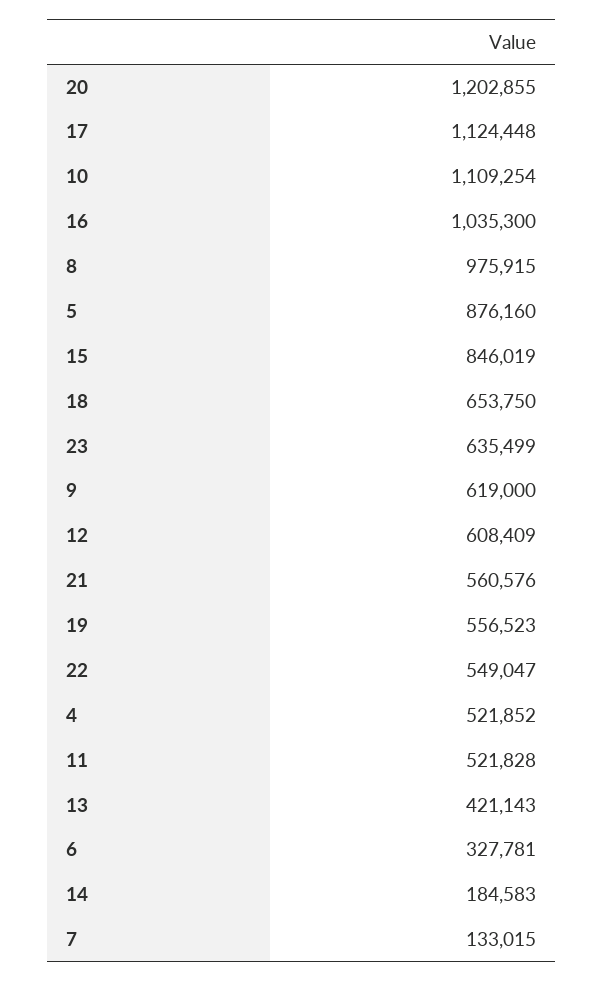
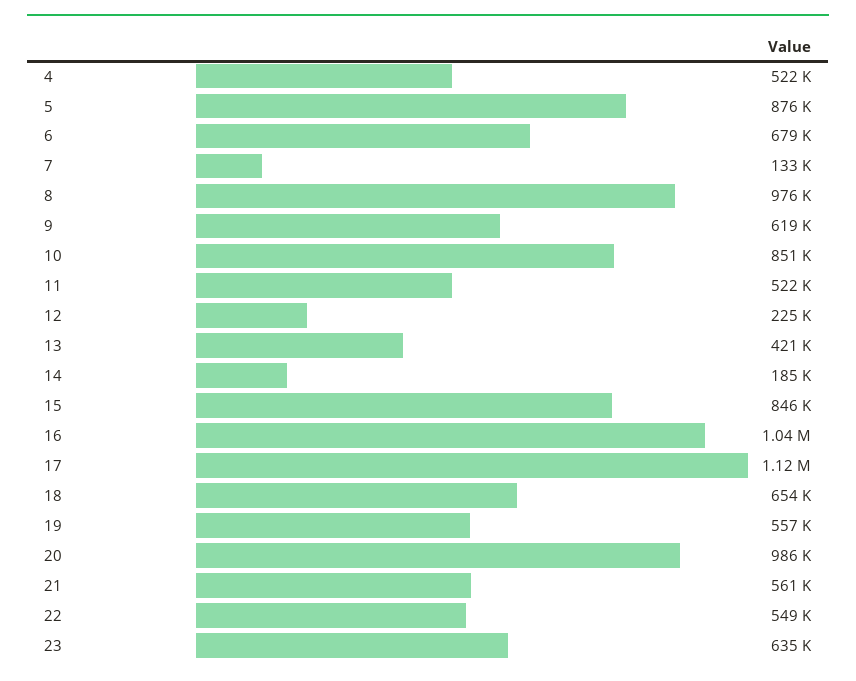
  {
-   "20": 1202855,
+   "20": 986000,
    "17": 1124448,
-   "10": 1109254,
+   "10": 851000,
    "16": 1035300,
    "8": 975915,
    "5": 876160,
    "15": 846019,
    "18": 653750,
    "23": 635499,
    "9": 619000,
-   "12": 608409,
+   "12": 225000,
    "21": 560576,
    "19": 556523,
    "22": 549047,
    "4": 521852,
    "11": 521828,
    "13": 421143,
-   "6": 327781,
+   "6": 679000,
    "14": 184583,
    "7": 133015
  }

